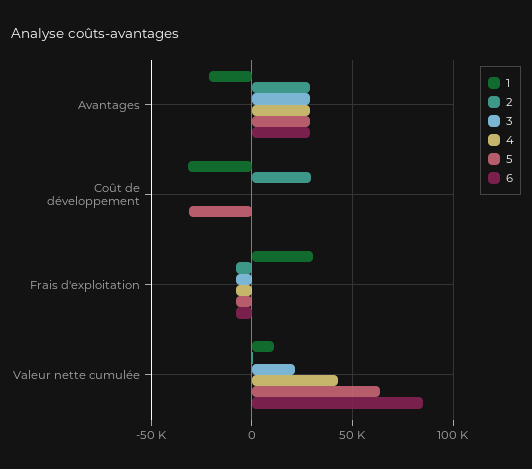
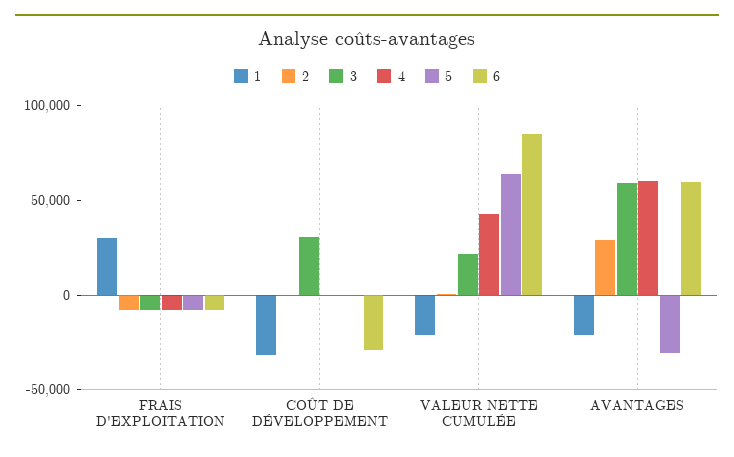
  {
    "1": {
      "Avantages": -20000,
      "Coût de développement": -30000,
      "Frais d'exploitation": 30000,
-     "Valeur nette cumulée": 10000
+     "Valeur nette cumulée": -20000
    },
    "2": {
      "Avantages": 30000,
-     "Coût de développement": 30000,
+     "Coût de développement": 0,
      "Frais d'exploitation": -10000,
      "Valeur nette cumulée": 0
    },
    "3": {
-     "Avantages": 30000,
+     "Avantages": 60000,
-     "Coût de développement": 0,
+     "Coût de développement": 30000,
      "Frais d'exploitation": -10000,
      "Valeur nette cumulée": 20000
    },
    "4": {
-     "Avantages": 30000,
+     "Avantages": 60000,
      "Coût de développement": 0,
      "Frais d'exploitation": -10000,
      "Valeur nette cumulée": 45000
    },
    "5": {
-     "Avantages": 30000,
+     "Avantages": -30000,
-     "Coût de développement": -30000,
+     "Coût de développement": 0,
      "Frais d'exploitation": -10000,
      "Valeur nette cumulée": 65000
    },
    "6": {
-     "Avantages": 30000,
+     "Avantages": 60000,
-     "Coût de développement": 0,
+     "Coût de développement": -30000,
      "Frais d'exploitation": -10000,
      "Valeur nette cumulée": 85000
    }
  }

